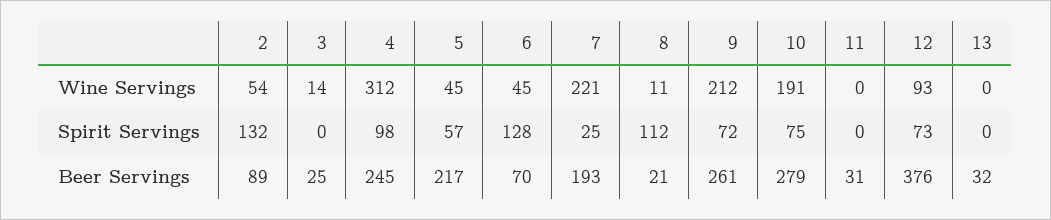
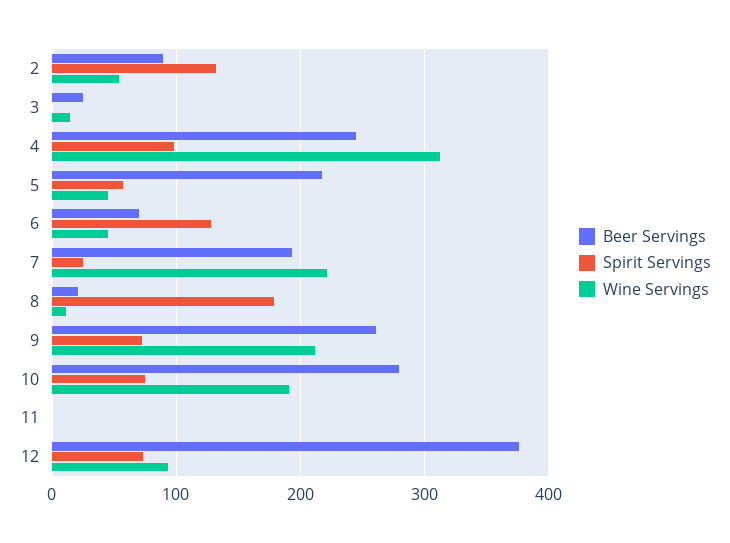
  {
    "Wine Servings": {
      "2": 54,
      "3": 14,
      "4": 312,
      "5": 45,
      "6": 45,
      "7": 221,
      "8": 11,
      "9": 212,
      "10": 191,
      "11": 0,
-     "12": 93,
+     "12": 93
-     "13": 0
    },
    "Spirit Servings": {
      "2": 132,
      "3": 0,
      "4": 98,
      "5": 57,
      "6": 128,
      "7": 25,
-     "8": 112,
+     "8": 180,
      "9": 72,
      "10": 75,
      "11": 0,
-     "12": 73,
+     "12": 73
-     "13": 0
    },
    "Beer Servings": {
      "2": 89,
      "3": 25,
      "4": 245,
      "5": 217,
      "6": 70,
      "7": 193,
      "8": 21,
      "9": 261,
      "10": 279,
-     "11": 31,
+     "11": 0,
-     "12": 376,
+     "12": 376
-     "13": 32
    }
  }

